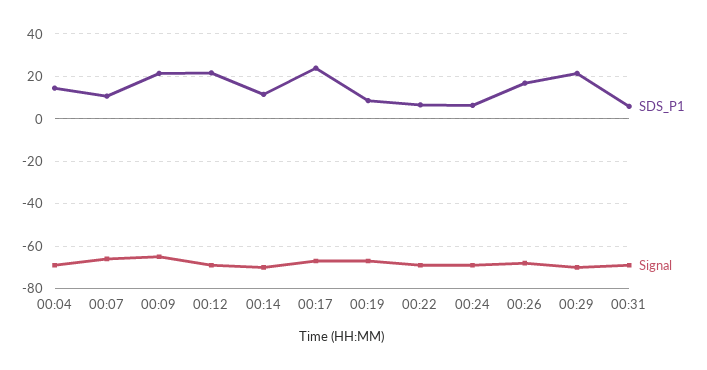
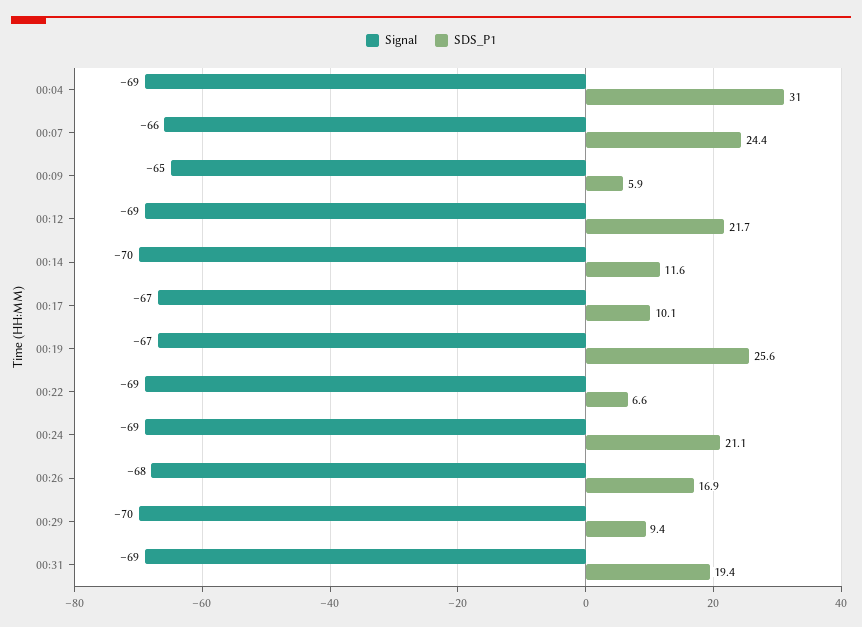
  {
    "SDS_P1": {
-     "00:04": 15,
+     "00:04": 31,
-     "00:07": 10,
+     "00:07": 24.4,
-     "00:09": 20,
+     "00:09": 5.9,
      "00:12": 21.7,
      "00:14": 11.6,
-     "00:17": 25,
+     "00:17": 10.1,
-     "00:19": 10,
+     "00:19": 25.6,
      "00:22": 6.6,
-     "00:24": 5,
+     "00:24": 21.1,
      "00:26": 16.9,
-     "00:29": 20,
+     "00:29": 9.4,
-     "00:31": 5
+     "00:31": 19.4
    },
    "Signal": {
      "00:04": -69,
      "00:07": -66,
      "00:09": -65,
      "00:12": -69,
      "00:14": -70,
      "00:17": -67,
      "00:19": -67,
      "00:22": -69,
      "00:24": -69,
      "00:26": -68,
      "00:29": -70,
      "00:31": -69
    }
  }

